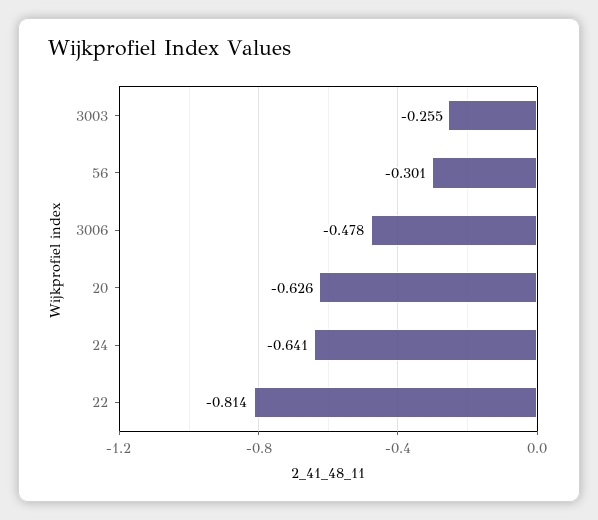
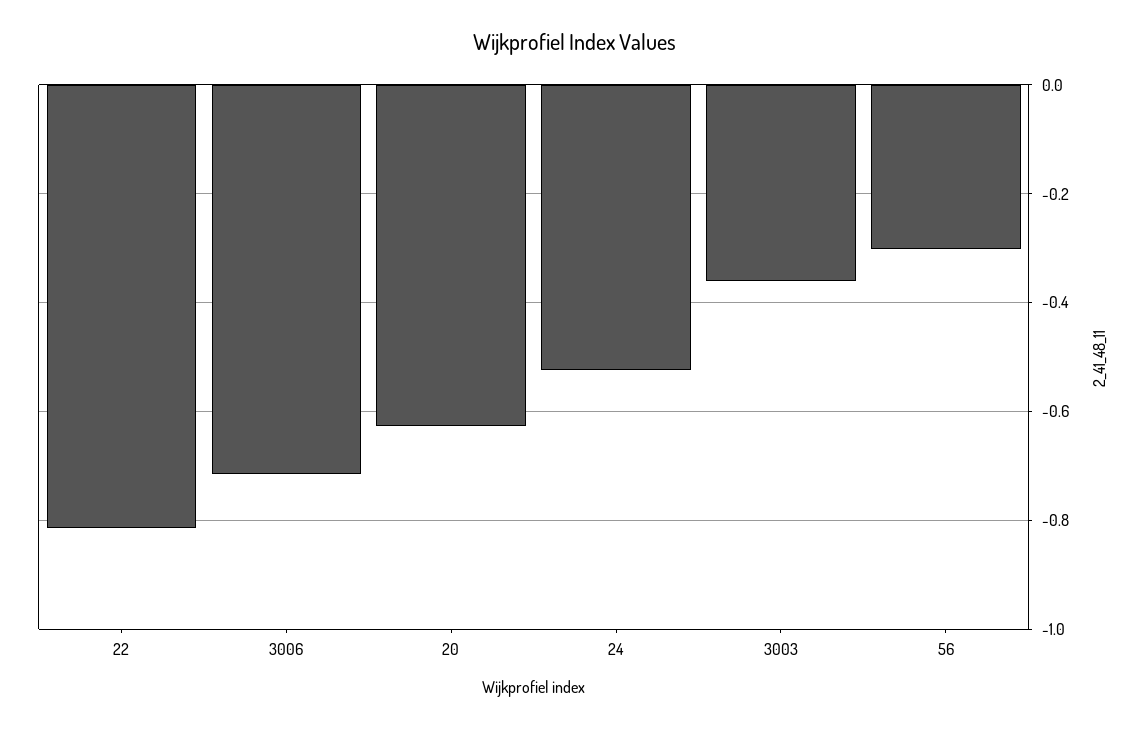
  {
-   "3003": -0.255,
+   "3003": -0.36,
    "56": -0.301,
-   "3006": -0.478,
+   "3006": -0.72,
    "20": -0.626,
-   "24": -0.641,
+   "24": -0.52,
    "22": -0.814
  }

